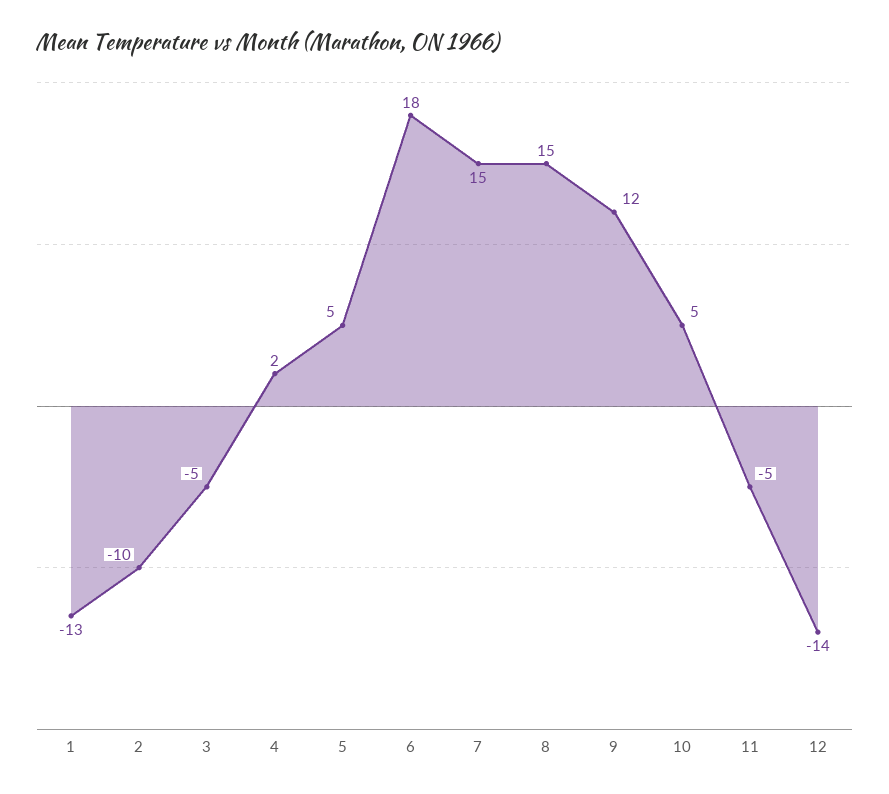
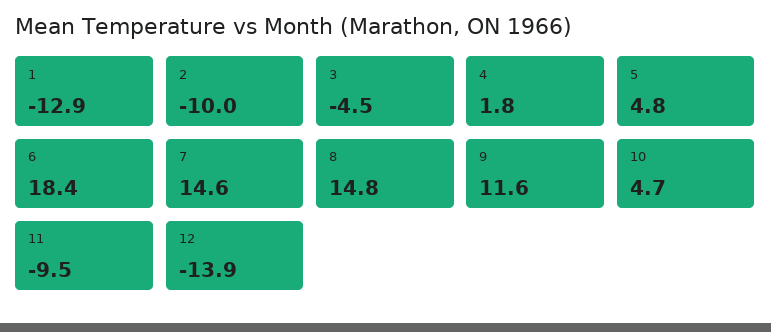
  {
    "1": -12.9,
    "2": -10,
    "3": -4.5,
    "4": 1.8,
    "5": 4.8,
    "6": 18.4,
    "7": 14.6,
    "8": 14.8,
    "9": 11.6,
    "10": 4.7,
-   "11": -5,
+   "11": -9.5,
    "12": -13.9
  }

